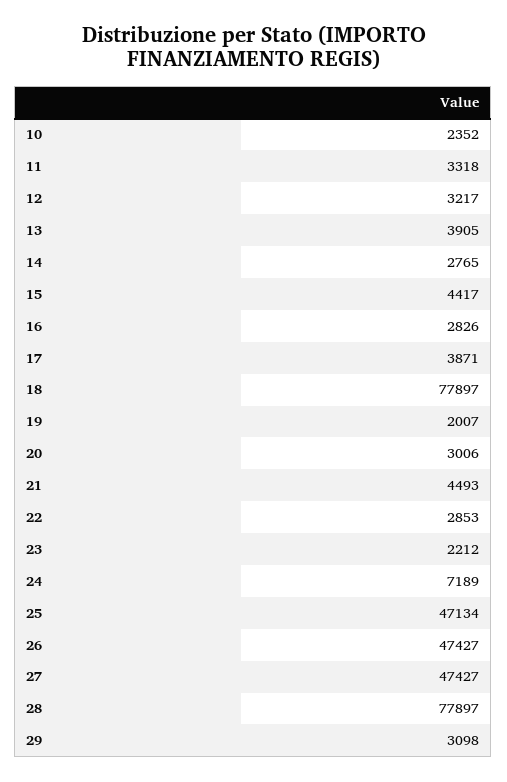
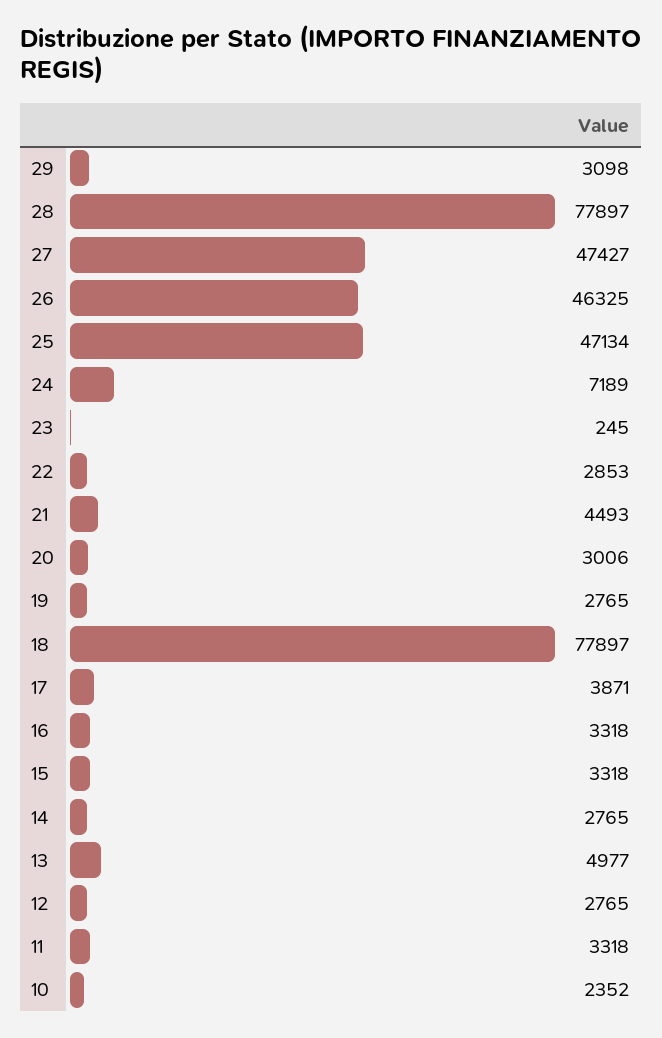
  {
    "10": 2352,
    "11": 3318,
-   "12": 3217,
+   "12": 2765,
-   "13": 3905,
+   "13": 4977,
    "14": 2765,
-   "15": 4417,
+   "15": 3318,
-   "16": 2826,
+   "16": 3318,
    "17": 3871,
    "18": 77897,
-   "19": 2007,
+   "19": 2765,
    "20": 3006,
    "21": 4493,
    "22": 2853,
-   "23": 2212,
+   "23": 245,
    "24": 7189,
    "25": 47134,
-   "26": 47427,
+   "26": 46325,
    "27": 47427,
    "28": 77897,
    "29": 3098
  }

